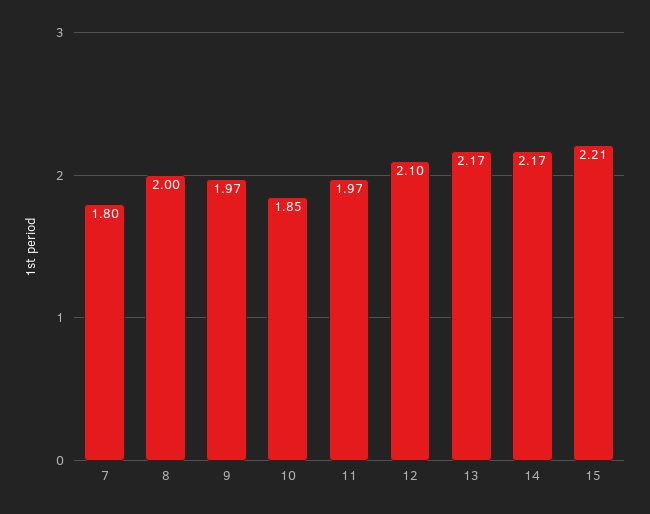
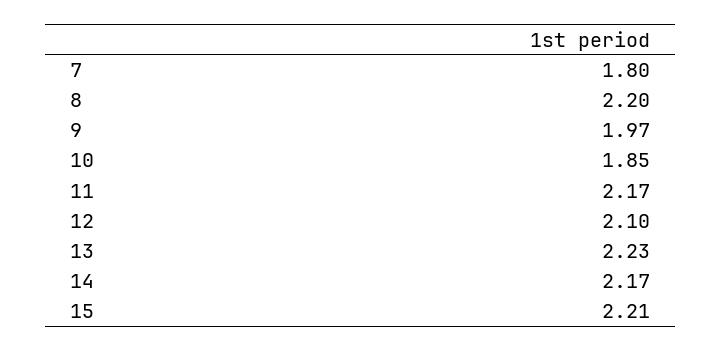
  {
    "7": 1.8,
-   "8": 2,
+   "8": 2.2,
    "9": 1.97,
    "10": 1.85,
-   "11": 1.97,
+   "11": 2.17,
    "12": 2.1,
-   "13": 2.17,
+   "13": 2.23,
    "14": 2.17,
    "15": 2.21
  }

